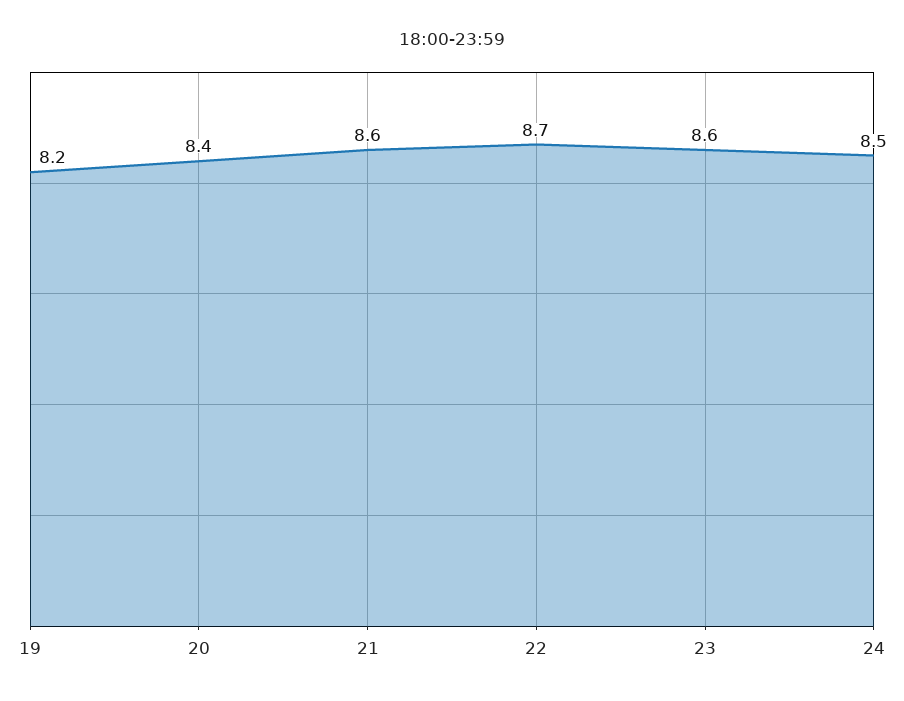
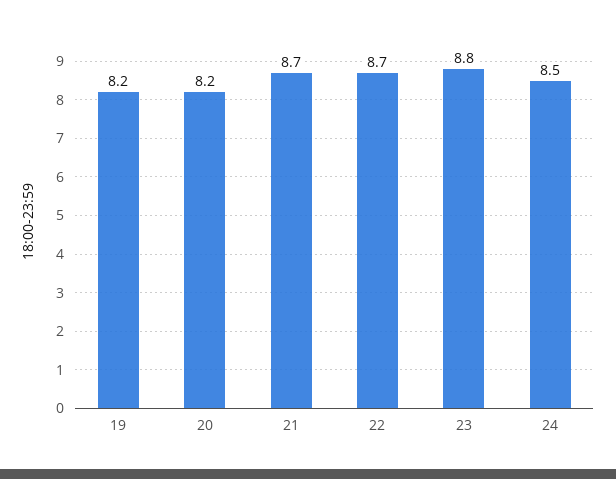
  {
    "19": 8.2,
-   "20": 8.4,
+   "20": 8.2,
-   "21": 8.6,
+   "21": 8.7,
    "22": 8.7,
-   "23": 8.6,
+   "23": 8.8,
    "24": 8.5
  }

